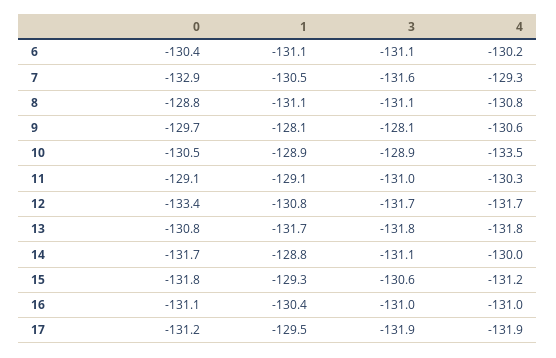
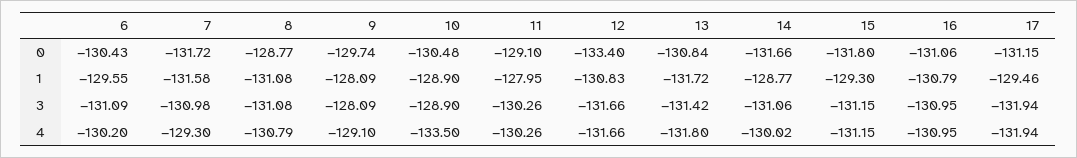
  {
    "0": {
      "6": -130.43,
-     "7": -132.9,
+     "7": -131.72,
      "8": -128.77,
      "9": -129.74,
      "10": -130.48,
      "11": -129.1,
      "12": -133.4,
      "13": -130.84,
      "14": -131.66,
      "15": -131.8,
      "16": -131.06,
      "17": -131.15
    },
    "1": {
-     "6": -131.1,
+     "6": -129.55,
-     "7": -130.5,
+     "7": -131.58,
      "8": -131.08,
      "9": -128.09,
      "10": -128.9,
-     "11": -129.1,
+     "11": -127.95,
      "12": -130.83,
      "13": -131.72,
      "14": -128.77,
      "15": -129.3,
-     "16": -130.4,
+     "16": -130.79,
      "17": -129.46
    },
    "3": {
      "6": -131.09,
-     "7": -131.6,
+     "7": -130.98,
      "8": -131.08,
      "9": -128.09,
      "10": -128.9,
-     "11": -131,
+     "11": -130.26,
      "12": -131.66,
-     "13": -131.8,
+     "13": -131.42,
      "14": -131.06,
-     "15": -130.6,
+     "15": -131.15,
      "16": -130.95,
      "17": -131.94
    },
    "4": {
      "6": -130.2,
      "7": -129.3,
      "8": -130.79,
-     "9": -130.6,
+     "9": -129.1,
      "10": -133.5,
      "11": -130.26,
      "12": -131.66,
      "13": -131.8,
      "14": -130.02,
      "15": -131.15,
      "16": -130.95,
      "17": -131.94
    }
  }

